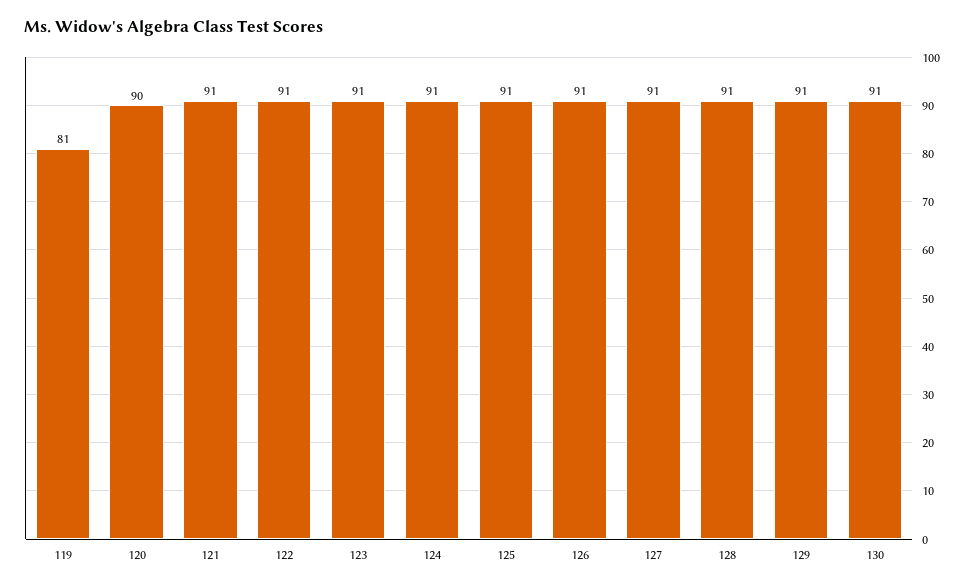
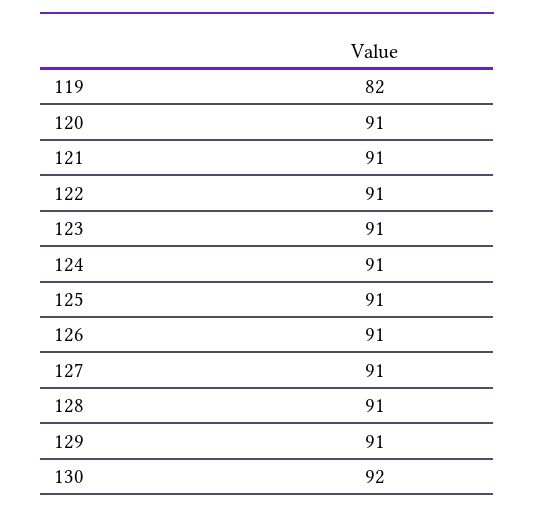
  {
-   "119": 81,
+   "119": 82,
-   "120": 90,
+   "120": 91,
    "121": 91,
    "122": 91,
    "123": 91,
    "124": 91,
    "125": 91,
    "126": 91,
    "127": 91,
    "128": 91,
    "129": 91,
-   "130": 91
+   "130": 92
  }

